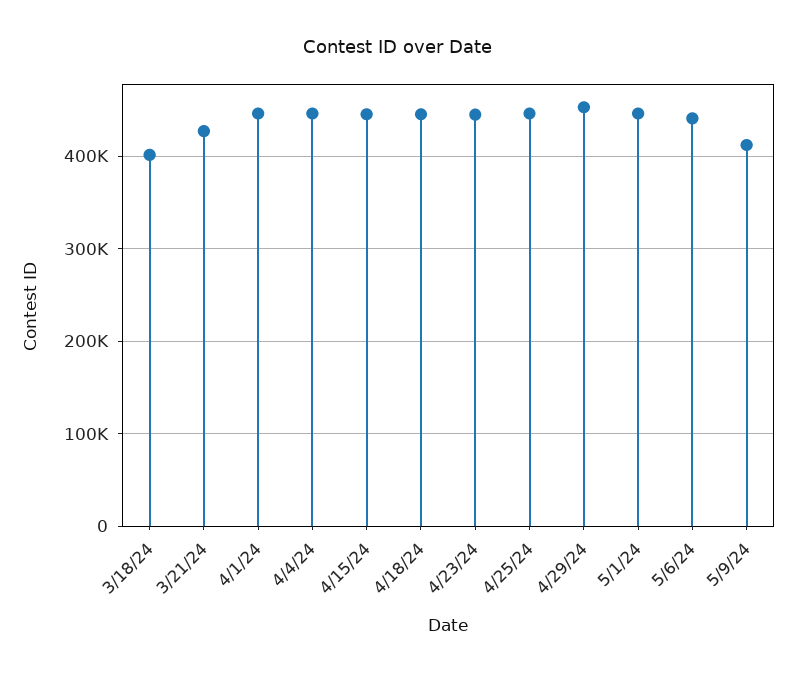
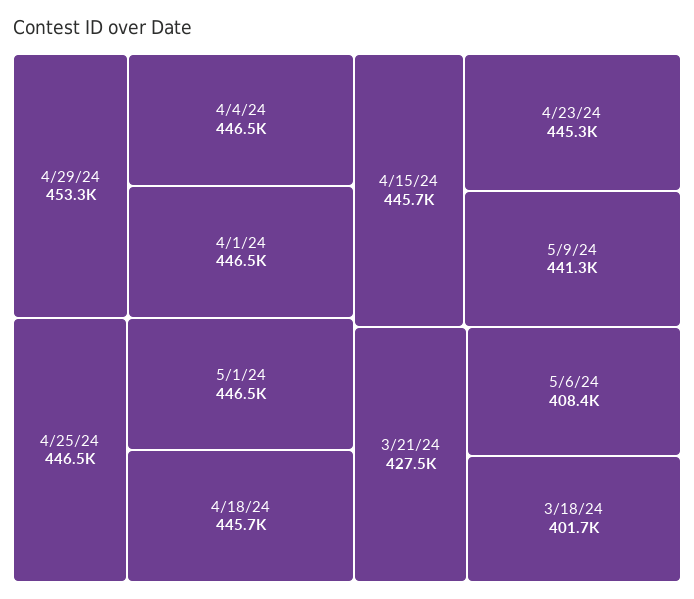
  {
    "3/18/24": 401700,
    "3/21/24": 427500,
    "4/1/24": 446500,
    "4/4/24": 446500,
    "4/15/24": 445700,
    "4/18/24": 445700,
    "4/23/24": 445300,
    "4/25/24": 446500,
    "4/29/24": 453300,
    "5/1/24": 446500,
-   "5/6/24": 440000,
+   "5/6/24": 408400,
-   "5/9/24": 410000
+   "5/9/24": 441300
  }

